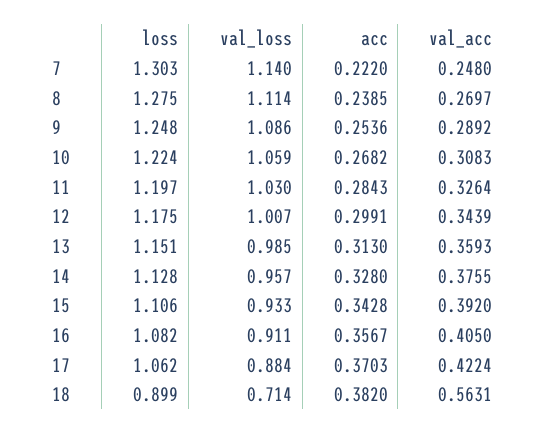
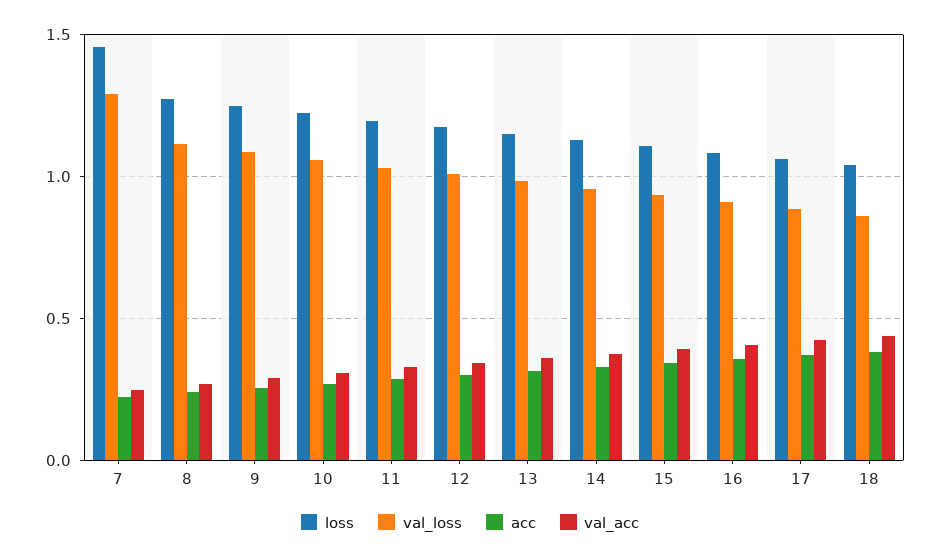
  {
    "loss": {
-     "7": 1.303,
+     "7": 1.45,
      "8": 1.275,
      "9": 1.248,
      "10": 1.224,
      "11": 1.197,
      "12": 1.175,
      "13": 1.151,
      "14": 1.128,
      "15": 1.106,
      "16": 1.082,
      "17": 1.062,
-     "18": 0.899
+     "18": 1.05
    },
    "val_loss": {
-     "7": 1.14,
+     "7": 1.3,
      "8": 1.114,
      "9": 1.086,
      "10": 1.059,
      "11": 1.03,
      "12": 1.007,
      "13": 0.985,
      "14": 0.957,
      "15": 0.933,
      "16": 0.911,
      "17": 0.884,
-     "18": 0.714
+     "18": 0.85
    },
    "acc": {
      "7": 0.222,
      "8": 0.2385,
      "9": 0.2536,
      "10": 0.2682,
      "11": 0.2843,
      "12": 0.2991,
      "13": 0.313,
      "14": 0.328,
      "15": 0.3428,
      "16": 0.3567,
      "17": 0.3703,
      "18": 0.382
    },
    "val_acc": {
      "7": 0.248,
      "8": 0.2697,
      "9": 0.2892,
      "10": 0.3083,
      "11": 0.3264,
      "12": 0.3439,
      "13": 0.3593,
      "14": 0.3755,
      "15": 0.392,
      "16": 0.405,
      "17": 0.4224,
-     "18": 0.5631
+     "18": 0.45
    }
  }

